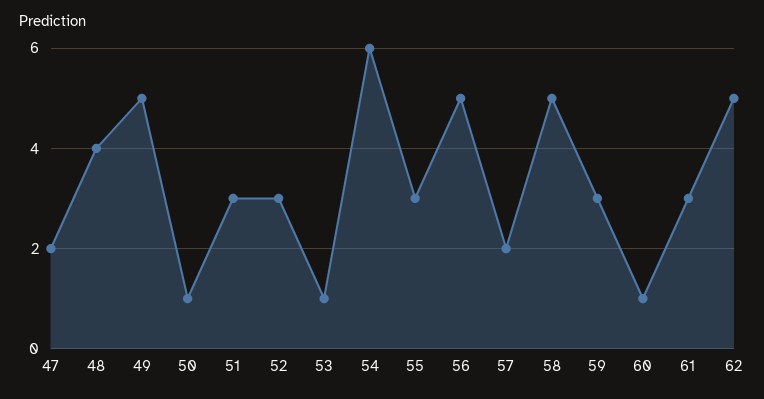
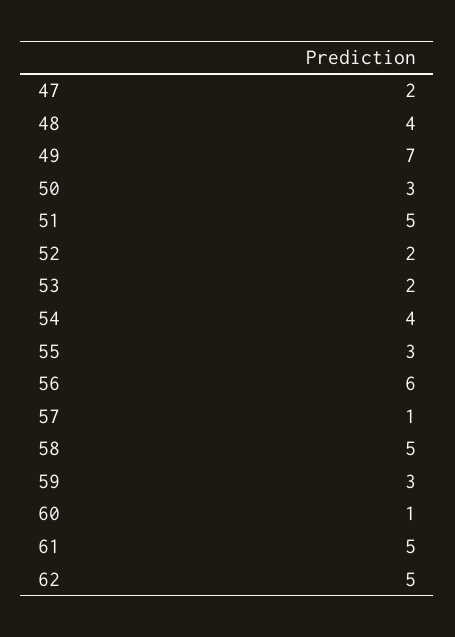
  {
    "47": 2,
    "48": 4,
-   "49": 5,
+   "49": 7,
-   "50": 1,
+   "50": 3,
-   "51": 3,
+   "51": 5,
-   "52": 3,
+   "52": 2,
-   "53": 1,
+   "53": 2,
-   "54": 6,
+   "54": 4,
    "55": 3,
-   "56": 5,
+   "56": 6,
-   "57": 2,
+   "57": 1,
    "58": 5,
    "59": 3,
    "60": 1,
-   "61": 3,
+   "61": 5,
    "62": 5
  }

